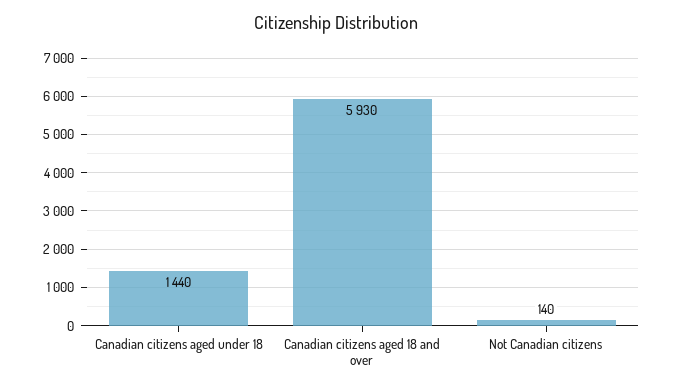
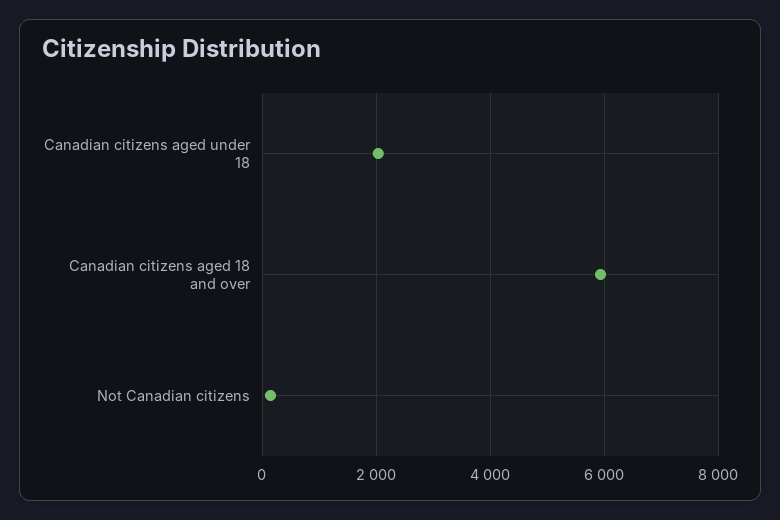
  {
-   "Canadian citizens aged under 18": 1440,
+   "Canadian citizens aged under 18": 2000,
    "Canadian citizens aged 18 and over": 5930,
    "Not Canadian citizens": 140
  }

